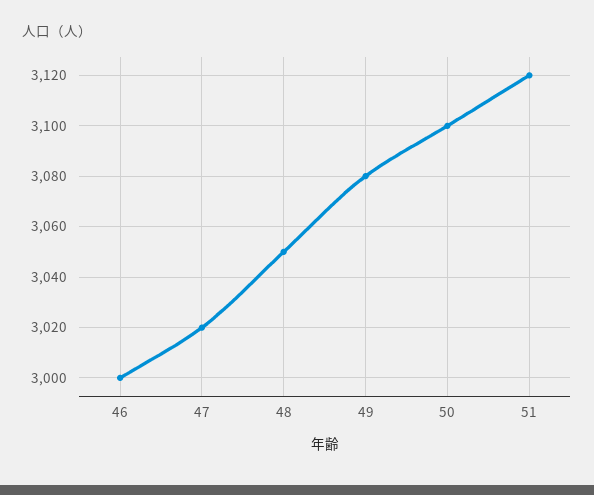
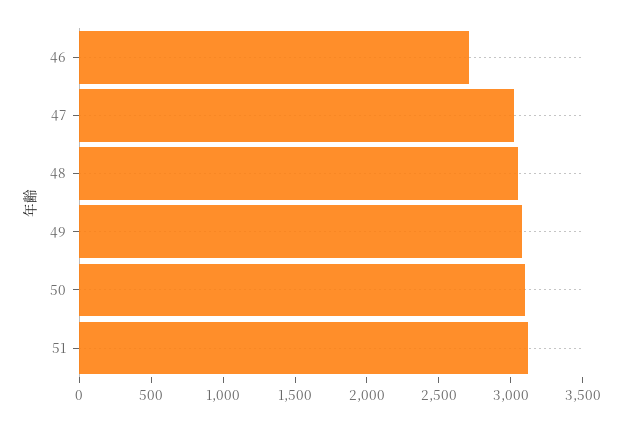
  {
-   "46": 3000,
+   "46": 2700,
    "47": 3020,
    "48": 3050,
    "49": 3080,
    "50": 3100,
    "51": 3120
  }

